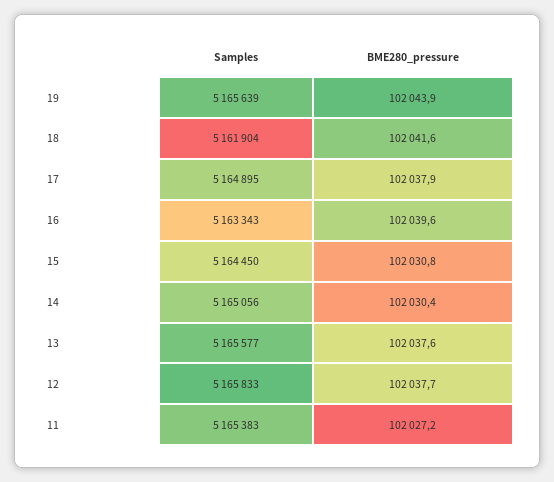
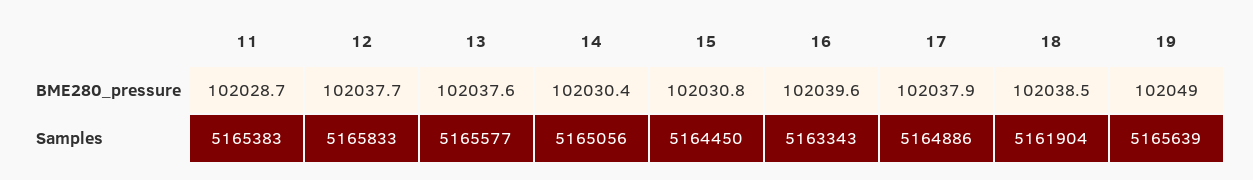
  {
    "Samples": {
      "19": 5165639,
      "18": 5161904,
-     "17": 5164895,
+     "17": 5164886,
      "16": 5163343,
      "15": 5164450,
      "14": 5165056,
      "13": 5165577,
      "12": 5165833,
      "11": 5165383
    },
    "BME280_pressure": {
-     "19": 102043.9,
+     "19": 102049,
-     "18": 102041.6,
+     "18": 102038.5,
      "17": 102037.9,
      "16": 102039.6,
      "15": 102030.8,
      "14": 102030.4,
      "13": 102037.6,
      "12": 102037.7,
-     "11": 102027.2
+     "11": 102028.7
    }
  }

